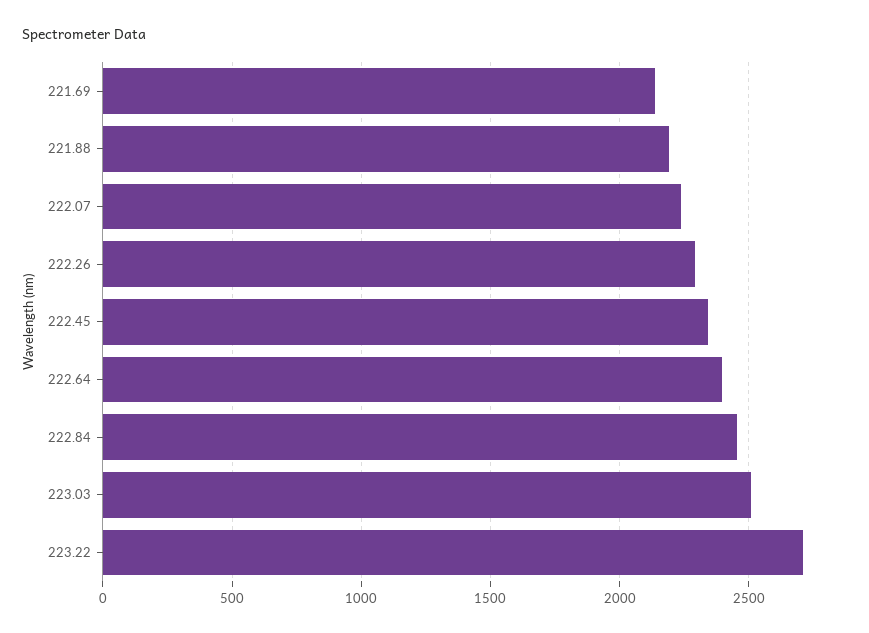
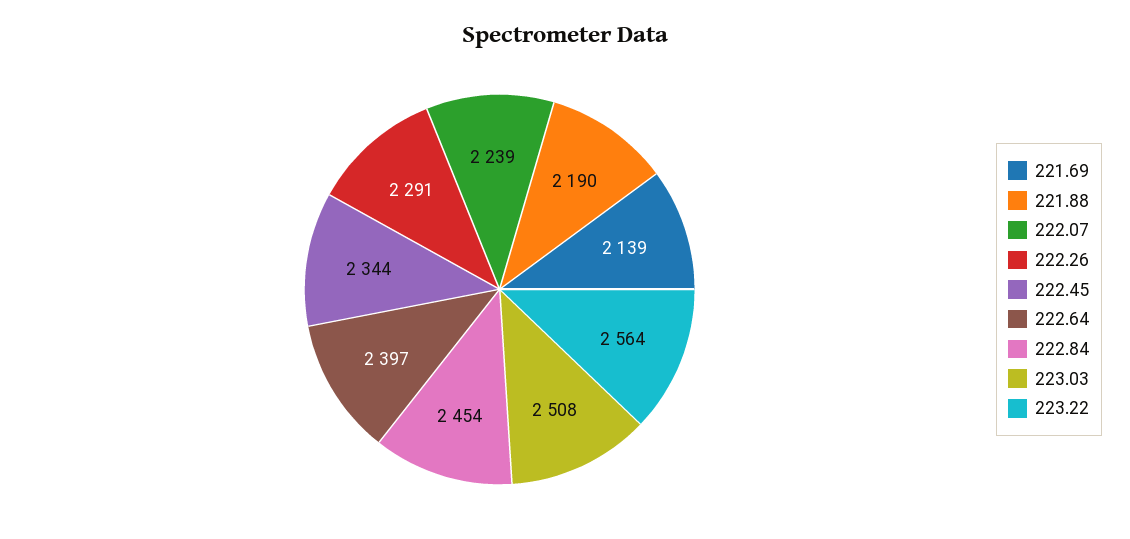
  {
    "221.69": 2139,
    "221.88": 2190,
    "222.07": 2239,
    "222.26": 2291,
    "222.45": 2344,
    "222.64": 2397,
    "222.84": 2454,
    "223.03": 2508,
-   "223.22": 2700
+   "223.22": 2564
  }

